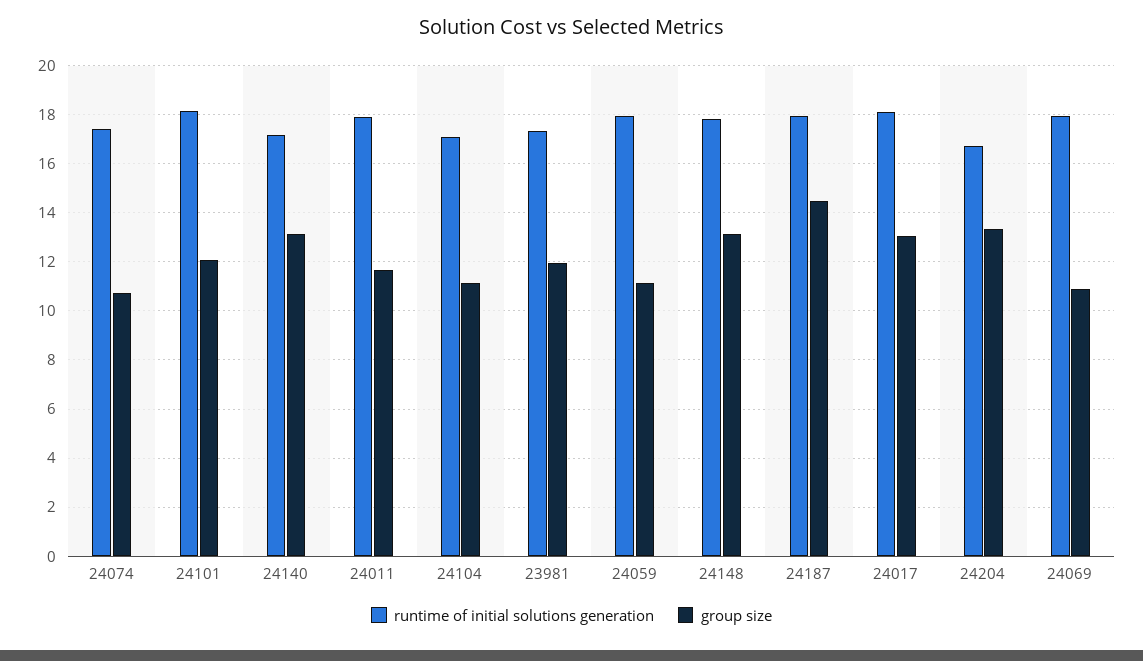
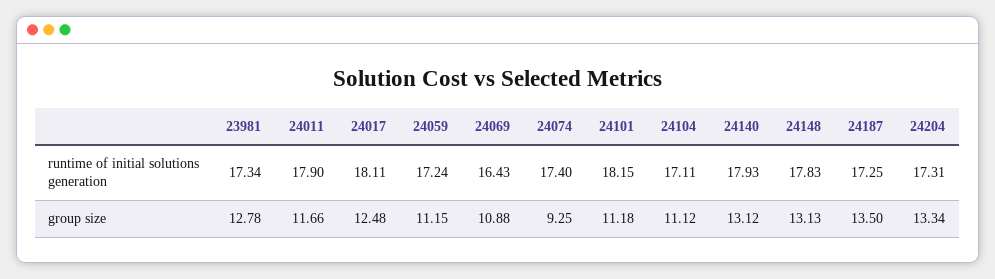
  {
    "runtime of initial solutions generation": {
      "24074": 17.4,
      "24101": 18.15,
-     "24140": 17.25,
+     "24140": 17.93,
      "24011": 17.9,
      "24104": 17.11,
      "23981": 17.34,
-     "24059": 18,
+     "24059": 17.24,
      "24148": 17.83,
-     "24187": 18,
+     "24187": 17.25,
      "24017": 18.11,
-     "24204": 16.75,
+     "24204": 17.31,
-     "24069": 18
+     "24069": 16.43
    },
    "group size": {
-     "24074": 10.75,
+     "24074": 9.25,
-     "24101": 12,
+     "24101": 11.18,
      "24140": 13.12,
      "24011": 11.66,
      "24104": 11.12,
-     "23981": 12,
+     "23981": 12.78,
      "24059": 11.15,
      "24148": 13.13,
-     "24187": 14.5,
+     "24187": 13.5,
-     "24017": 13,
+     "24017": 12.48,
      "24204": 13.34,
      "24069": 10.88
    }
  }

